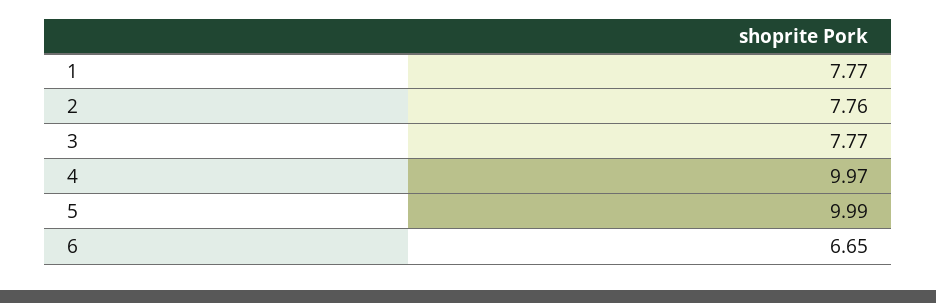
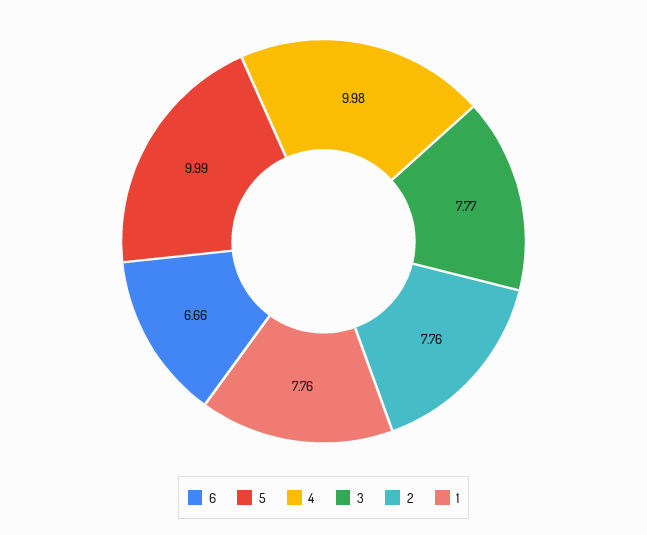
  {
-   "1": 7.77,
+   "1": 7.76,
    "2": 7.76,
    "3": 7.77,
-   "4": 9.97,
+   "4": 9.98,
    "5": 9.99,
-   "6": 6.65
+   "6": 6.66
  }

